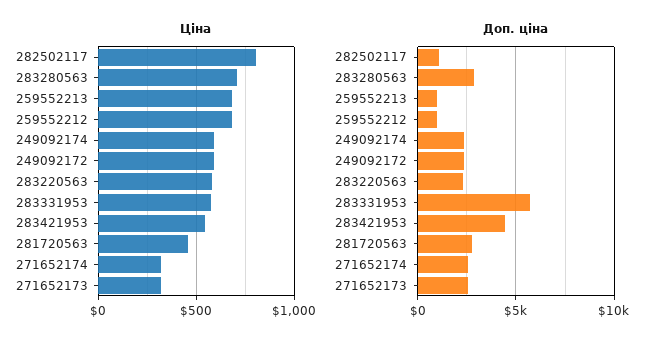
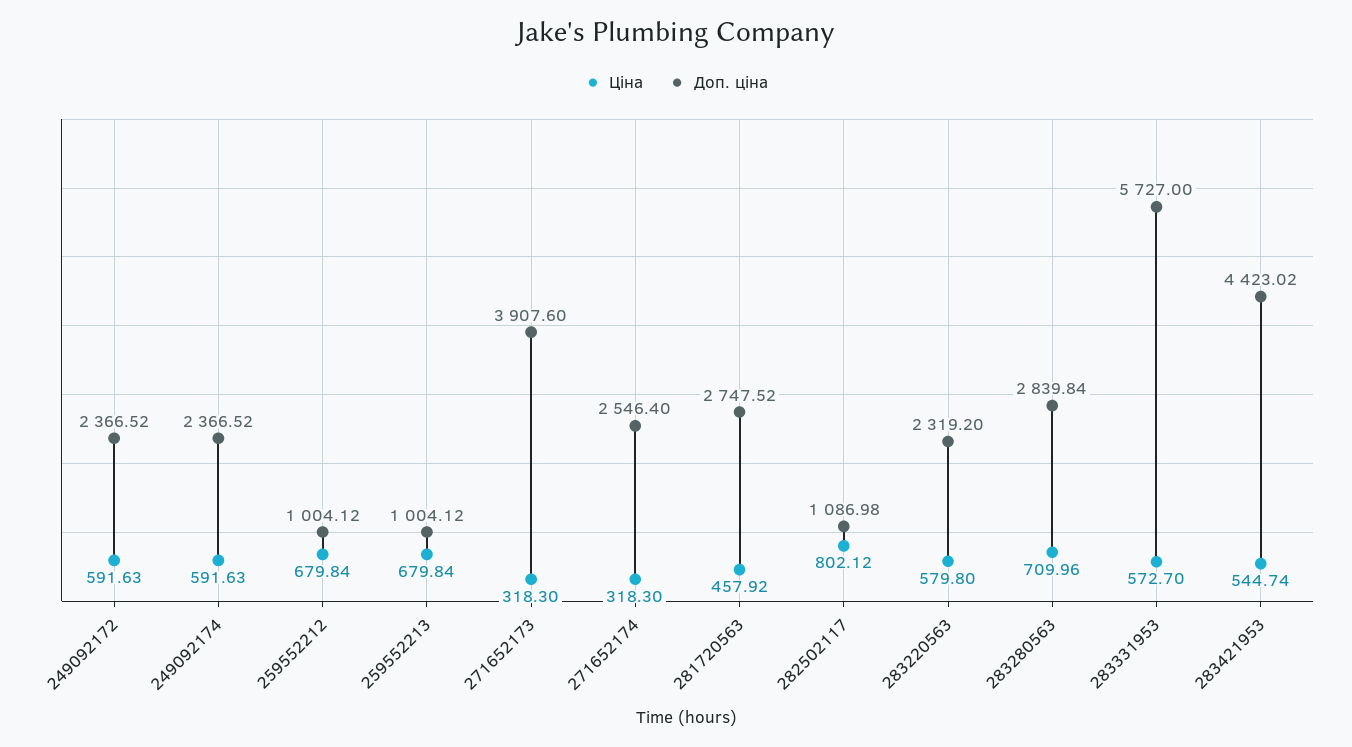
  {
    "Ціна": {
      "282502117": 802.12,
      "283280563": 709.96,
      "259552213": 679.84,
      "259552212": 679.84,
      "249092174": 591.63,
      "249092172": 591.63,
      "283220563": 579.8,
      "283331953": 572.7,
      "283421953": 544.74,
      "281720563": 457.92,
      "271652174": 318.3,
      "271652173": 318.3
    },
    "Доп. ціна": {
      "282502117": 1086.98,
      "283280563": 2839.84,
      "259552213": 1004.12,
      "259552212": 1004.12,
      "249092174": 2366.52,
      "249092172": 2366.52,
      "283220563": 2319.2,
      "283331953": 5727,
      "283421953": 4423.02,
      "281720563": 2747.52,
      "271652174": 2546.4,
-     "271652173": 2500
+     "271652173": 3907.6
    }
  }

